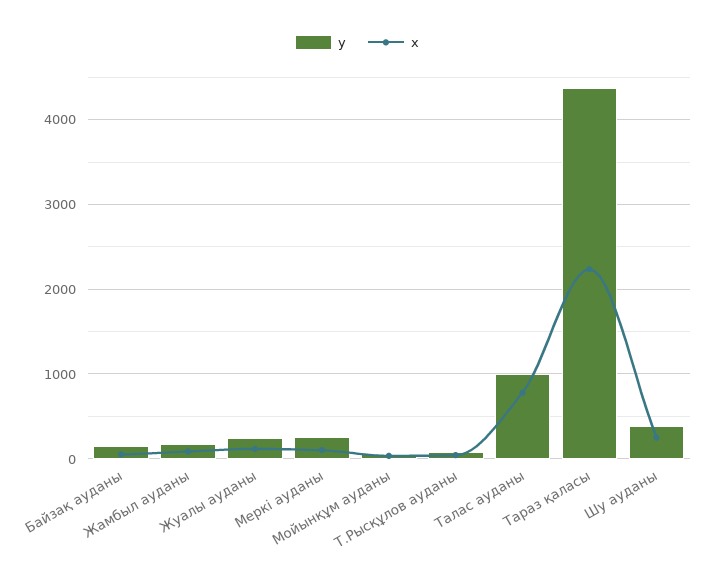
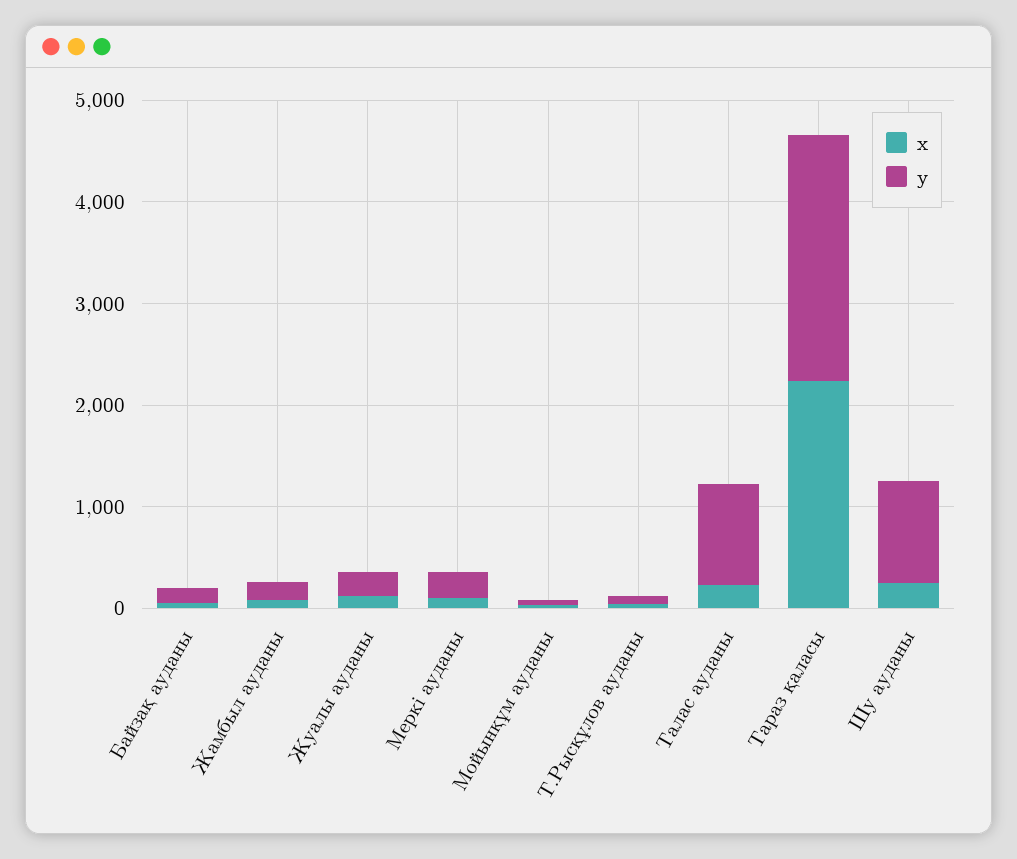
  {
    "y": {
      "Байзақ ауданы": 100,
      "Жамбыл ауданы": 200,
      "Жуалы ауданы": 200,
      "Меркі ауданы": 300,
      "Мойынқұм ауданы": 100,
      "Т.Рысқұлов ауданы": 100,
      "Талас ауданы": 1000,
-     "Тараз қаласы": 4400,
+     "Тараз қаласы": 2400,
-     "Шу ауданы": 400
+     "Шу ауданы": 1000
    },
    "x": {
      "Байзақ ауданы": 100,
      "Жамбыл ауданы": 100,
      "Жуалы ауданы": 100,
      "Меркі ауданы": 100,
      "Мойынқұм ауданы": 0,
      "Т.Рысқұлов ауданы": 0,
-     "Талас ауданы": 800,
+     "Талас ауданы": 200,
      "Тараз қаласы": 2200,
      "Шу ауданы": 300
    }
  }

